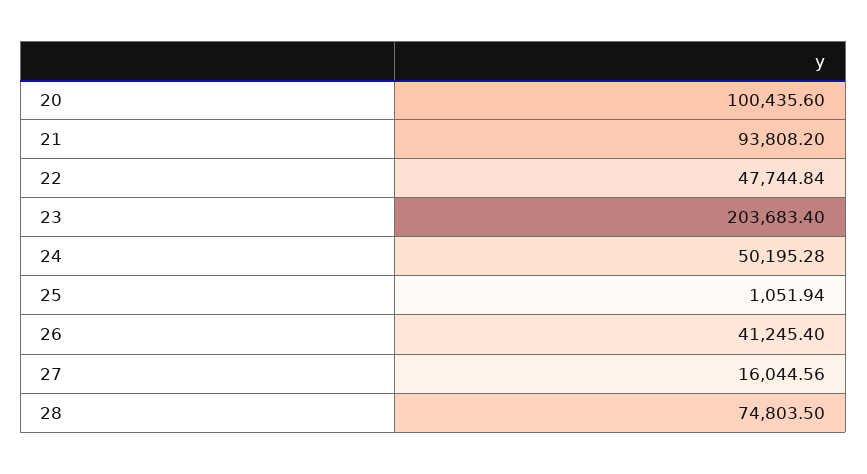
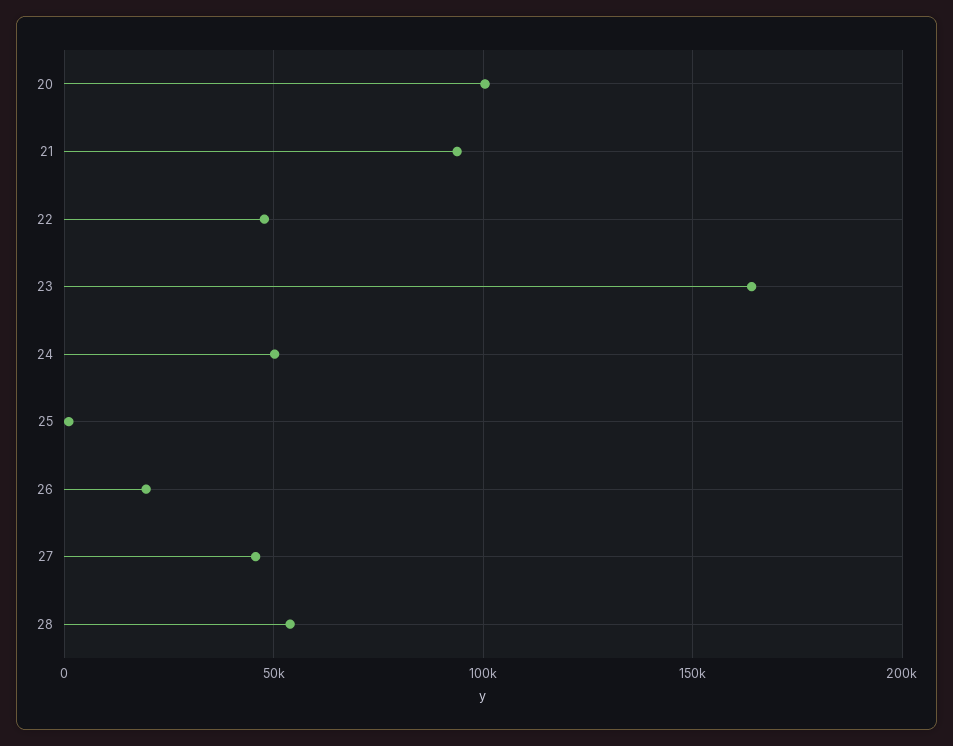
  {
    "20": 100435.6,
    "21": 93808.2,
    "22": 47744.84,
-   "23": 203683.4,
+   "23": 165000,
    "24": 50195.28,
    "25": 1051.94,
-   "26": 41245.4,
+   "26": 20000,
-   "27": 16044.56,
+   "27": 45000,
-   "28": 74803.5
+   "28": 55000
  }

